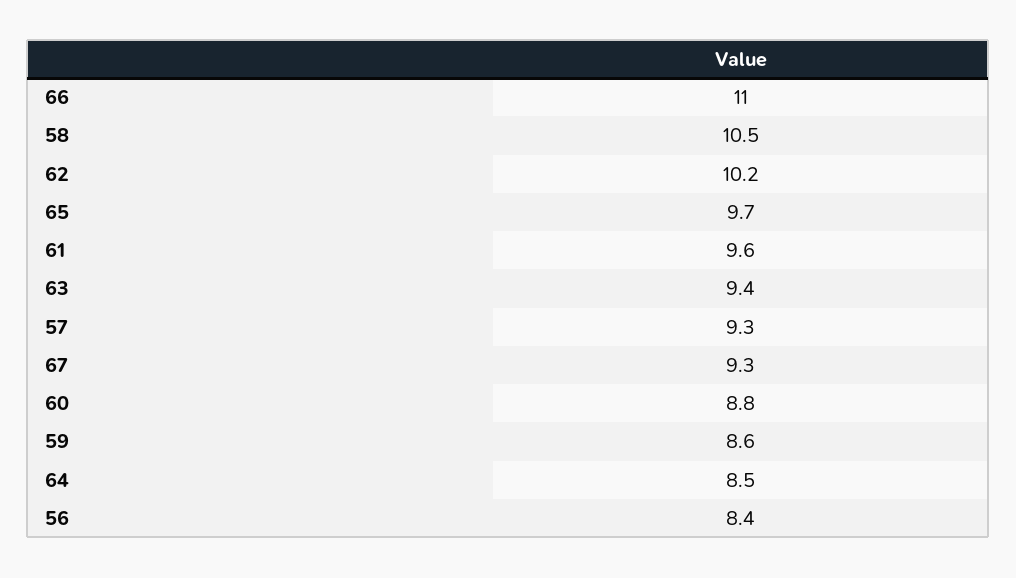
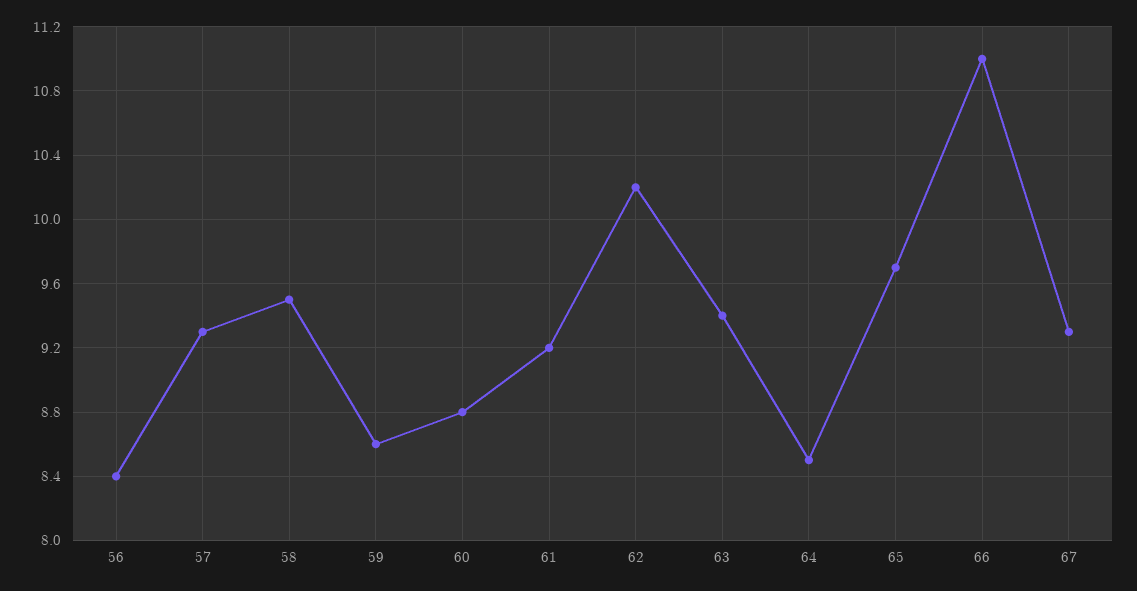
  {
    "66": 11,
-   "58": 10.5,
+   "58": 9.5,
    "62": 10.2,
    "65": 9.7,
-   "61": 9.6,
+   "61": 9.2,
    "63": 9.4,
    "57": 9.3,
    "67": 9.3,
    "60": 8.8,
    "59": 8.6,
    "64": 8.5,
    "56": 8.4
  }

